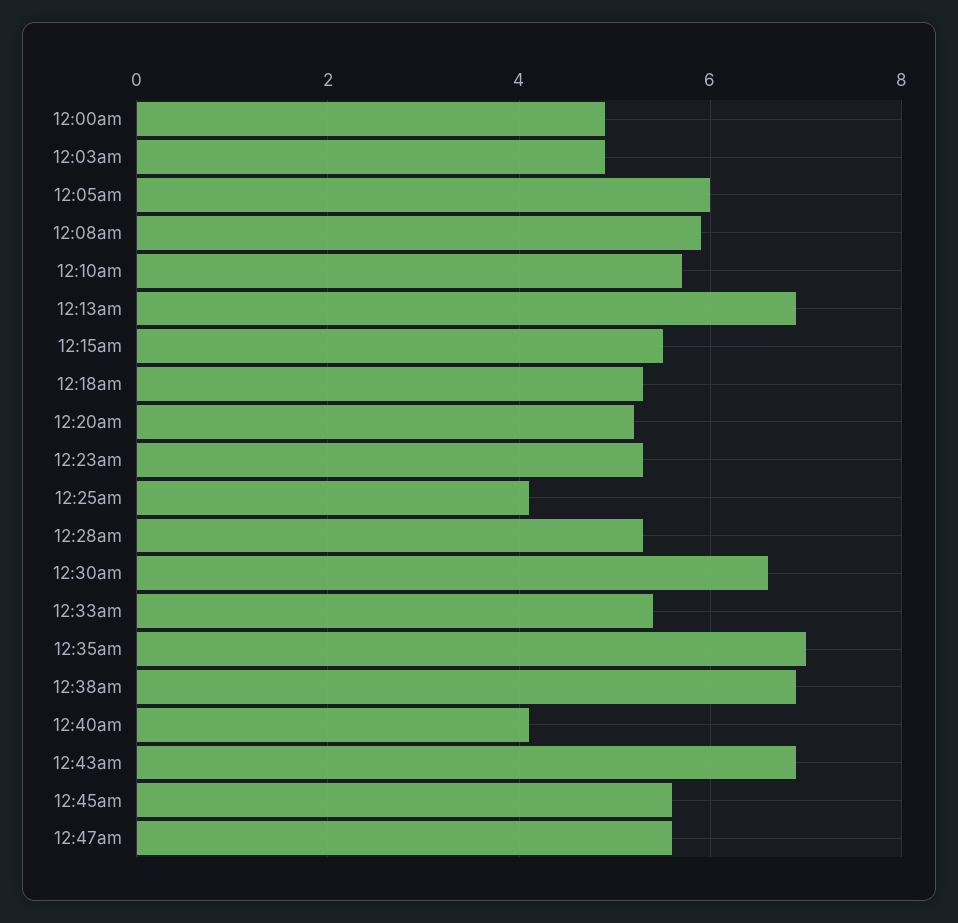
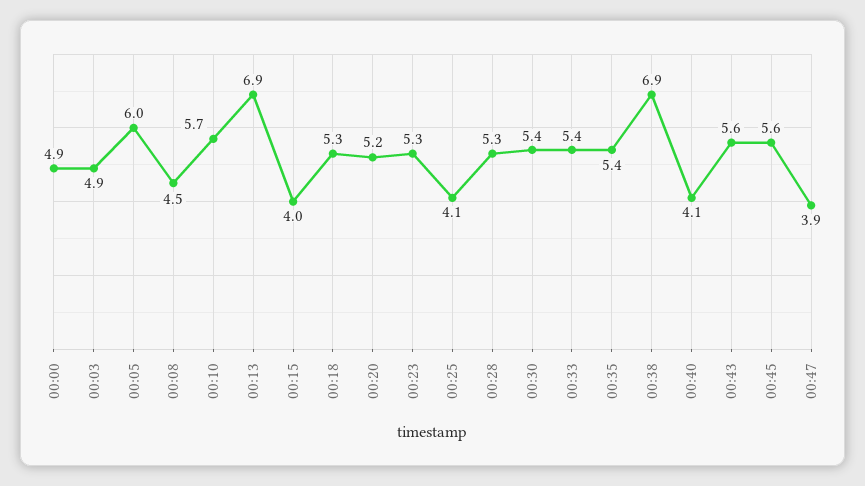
  {
    "12:00am": 4.9,
    "12:03am": 4.9,
    "12:05am": 6,
-   "12:08am": 6,
+   "12:08am": 4.5,
    "12:10am": 5.7,
    "12:13am": 6.9,
-   "12:15am": 5.5,
+   "12:15am": 4,
    "12:18am": 5.3,
    "12:20am": 5.2,
    "12:23am": 5.3,
    "12:25am": 4.1,
    "12:28am": 5.3,
-   "12:30am": 6.5,
+   "12:30am": 5.4,
    "12:33am": 5.4,
-   "12:35am": 7,
+   "12:35am": 5.4,
    "12:38am": 6.9,
    "12:40am": 4.1,
-   "12:43am": 7,
+   "12:43am": 5.6,
    "12:45am": 5.6,
-   "12:47am": 5.5
+   "12:47am": 3.9
  }

